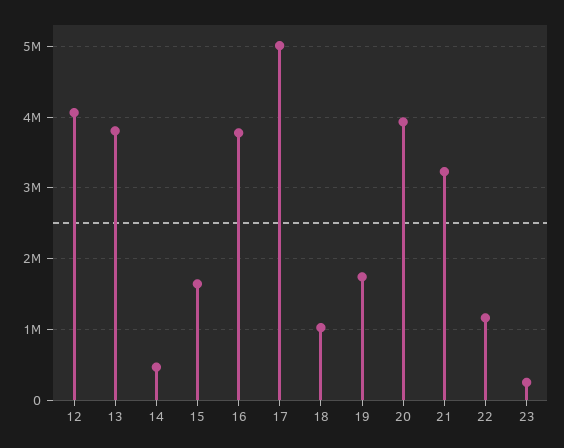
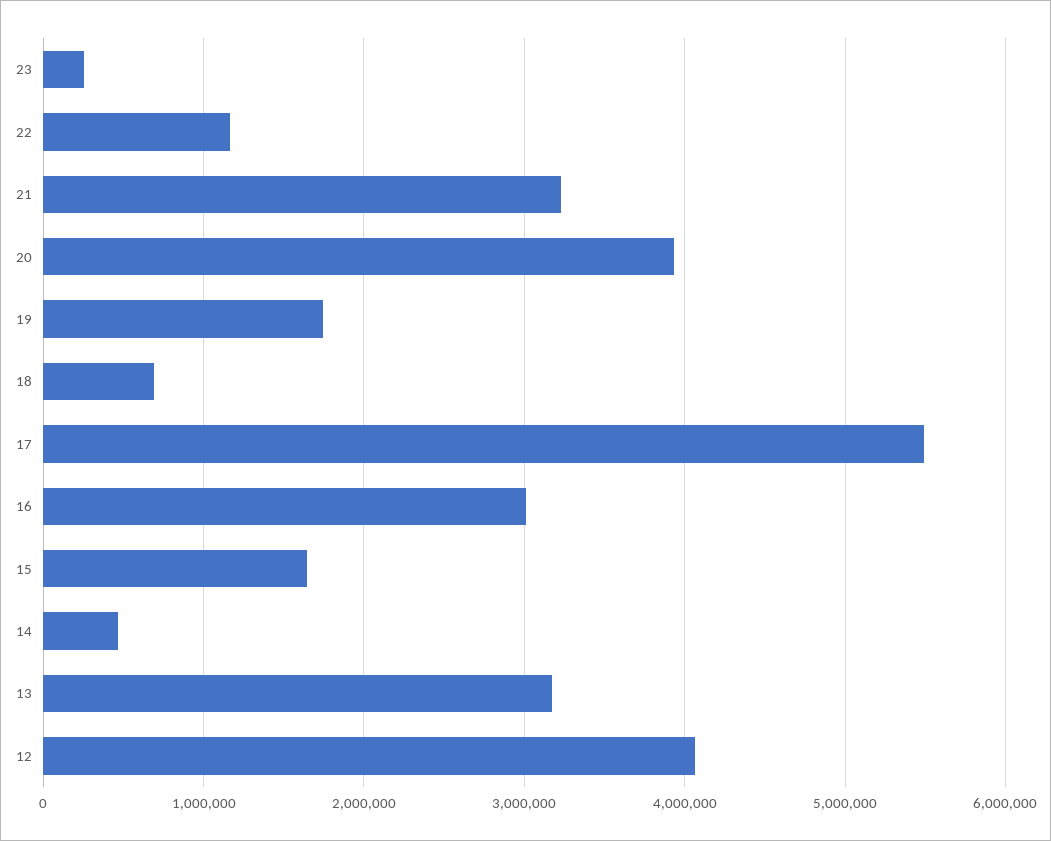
  {
    "12": 4100000,
-   "13": 3800000,
+   "13": 3200000,
    "14": 500000,
    "15": 1600000,
-   "16": 3800000,
+   "16": 3000000,
-   "17": 5000000,
+   "17": 5500000,
-   "18": 1000000,
+   "18": 700000,
    "19": 1700000,
    "20": 3900000,
    "21": 3200000,
    "22": 1200000,
    "23": 300000
  }

